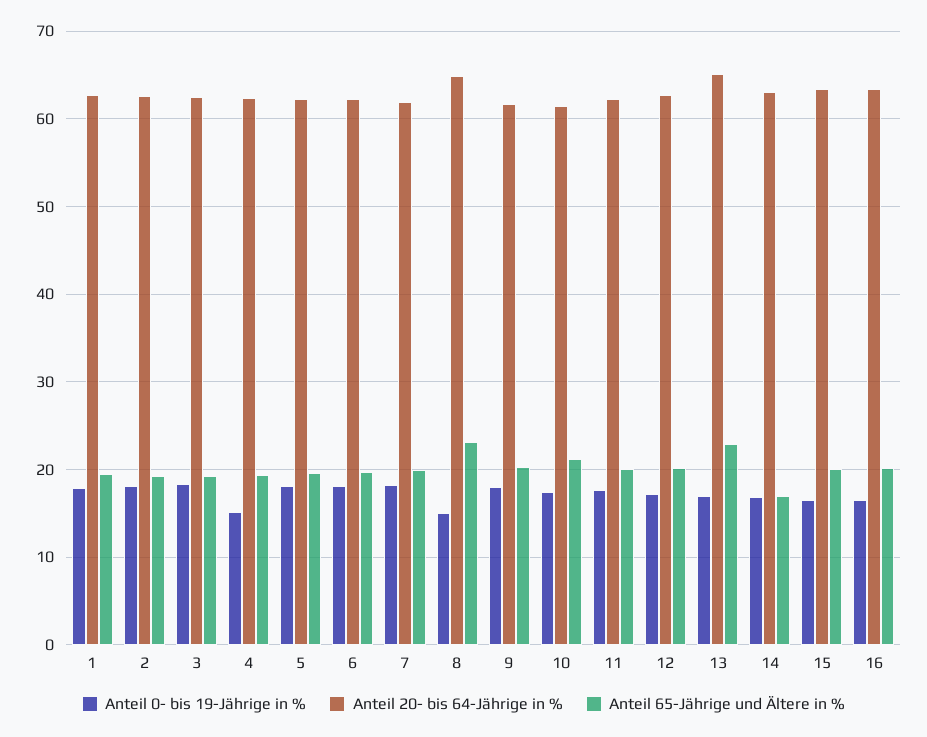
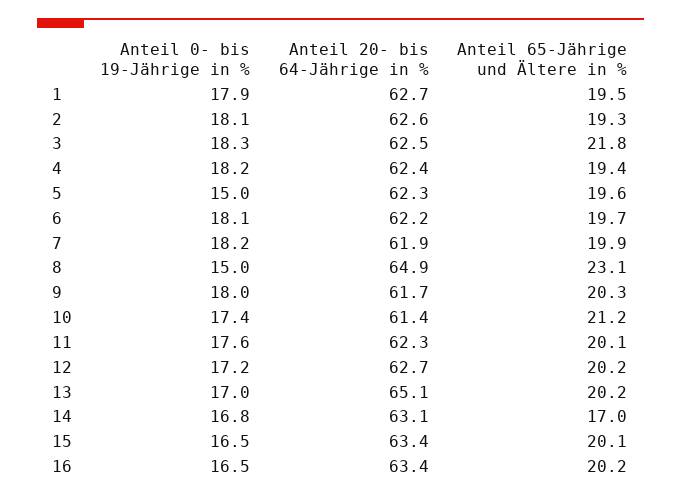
  {
    "Anteil 0- bis 19-Jährige in %": {
      "1": 17.9,
      "2": 18.1,
      "3": 18.3,
-     "4": 15,
+     "4": 18.2,
-     "5": 18,
+     "5": 15,
      "6": 18.1,
      "7": 18.2,
      "8": 15,
      "9": 18,
      "10": 17.4,
      "11": 17.6,
      "12": 17.2,
      "13": 17,
      "14": 16.8,
      "15": 16.5,
      "16": 16.5
    },
    "Anteil 20- bis 64-Jährige in %": {
      "1": 62.7,
      "2": 62.6,
      "3": 62.5,
      "4": 62.4,
      "5": 62.3,
      "6": 62.2,
      "7": 61.9,
      "8": 64.9,
      "9": 61.7,
      "10": 61.4,
      "11": 62.3,
      "12": 62.7,
      "13": 65.1,
      "14": 63.1,
      "15": 63.4,
      "16": 63.4
    },
    "Anteil 65-Jährige und Ältere in %": {
      "1": 19.5,
      "2": 19.3,
-     "3": 19,
+     "3": 21.8,
      "4": 19.4,
      "5": 19.6,
      "6": 19.7,
      "7": 19.9,
      "8": 23.1,
      "9": 20.3,
      "10": 21.2,
      "11": 20.1,
      "12": 20.2,
-     "13": 23,
+     "13": 20.2,
      "14": 17,
      "15": 20.1,
      "16": 20.2
    }
  }

